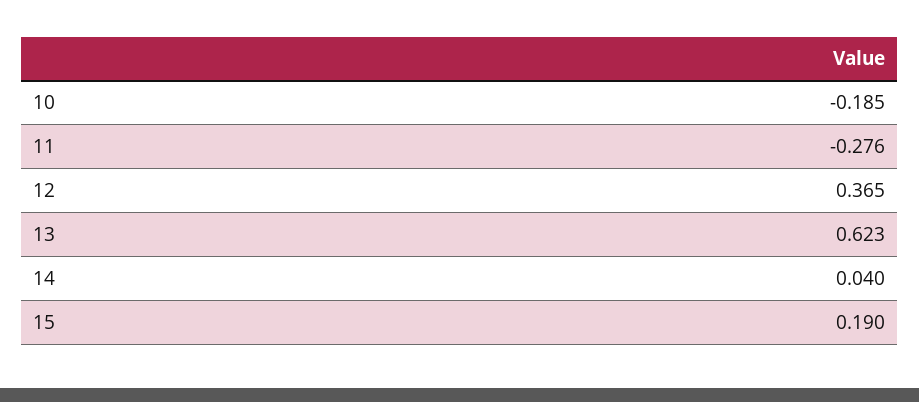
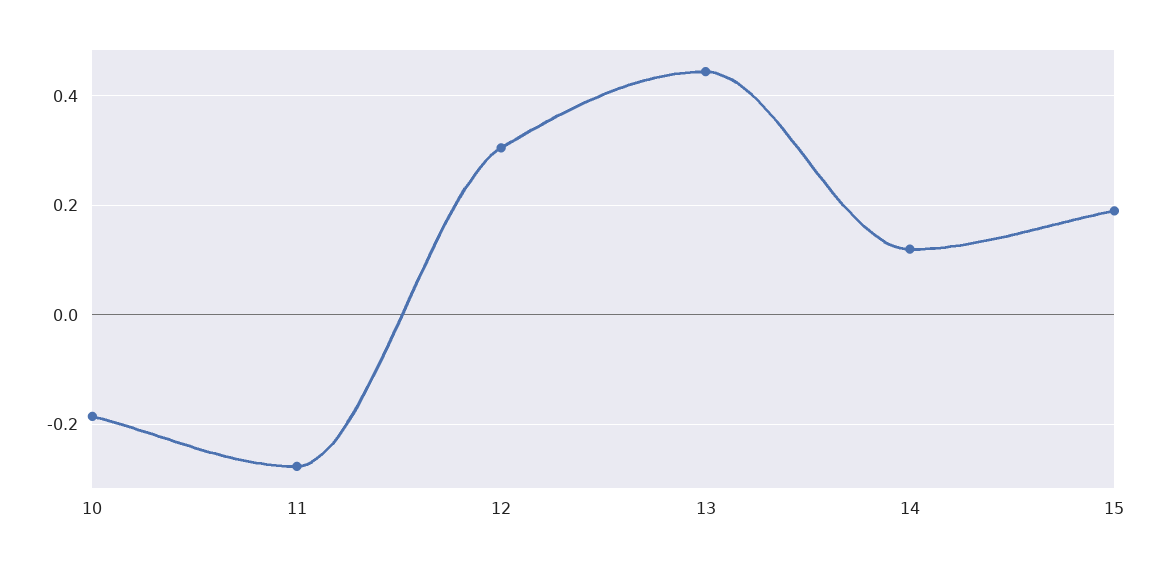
  {
    "10": -0.185,
    "11": -0.276,
-   "12": 0.365,
+   "12": 0.3,
-   "13": 0.623,
+   "13": 0.44,
-   "14": 0.04,
+   "14": 0.12,
    "15": 0.19
  }

